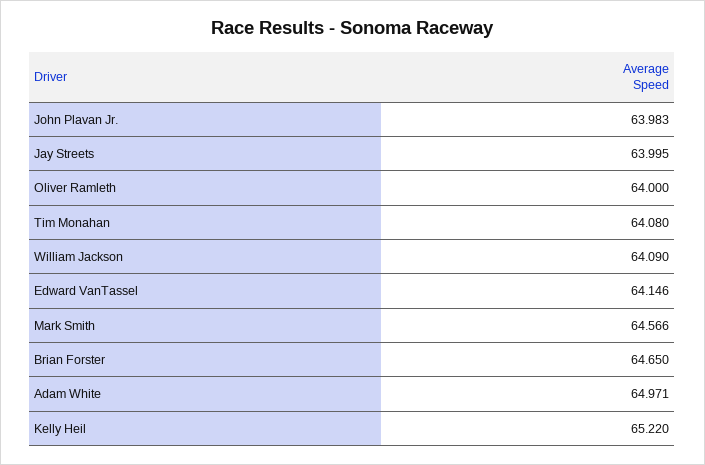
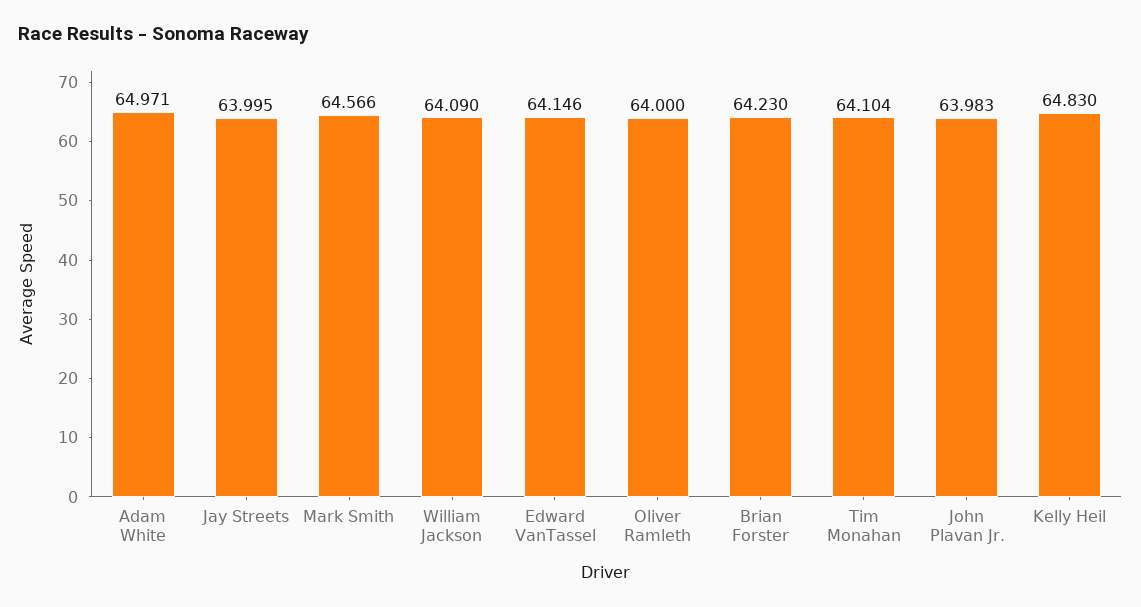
  {
    "John Plavan Jr.": 63.983,
    "Jay Streets": 63.995,
    "Oliver Ramleth": 64,
-   "Tim Monahan": 64.08,
+   "Tim Monahan": 64.104,
    "William Jackson": 64.09,
    "Edward VanTassel": 64.146,
    "Mark Smith": 64.566,
-   "Brian Forster": 64.65,
+   "Brian Forster": 64.23,
    "Adam White": 64.971,
-   "Kelly Heil": 65.22
+   "Kelly Heil": 64.83
  }

